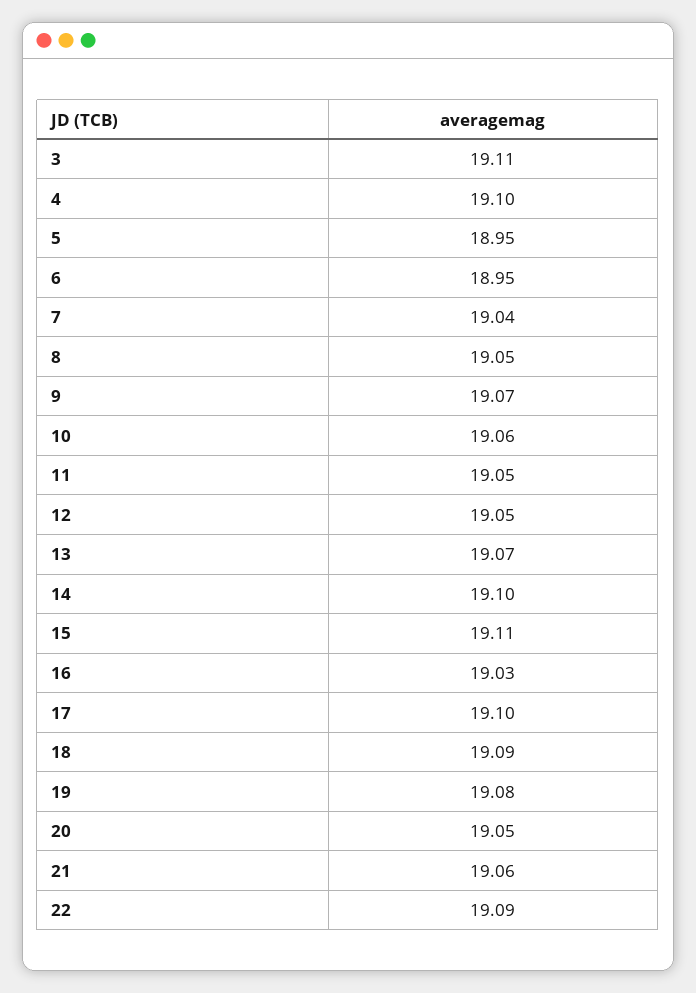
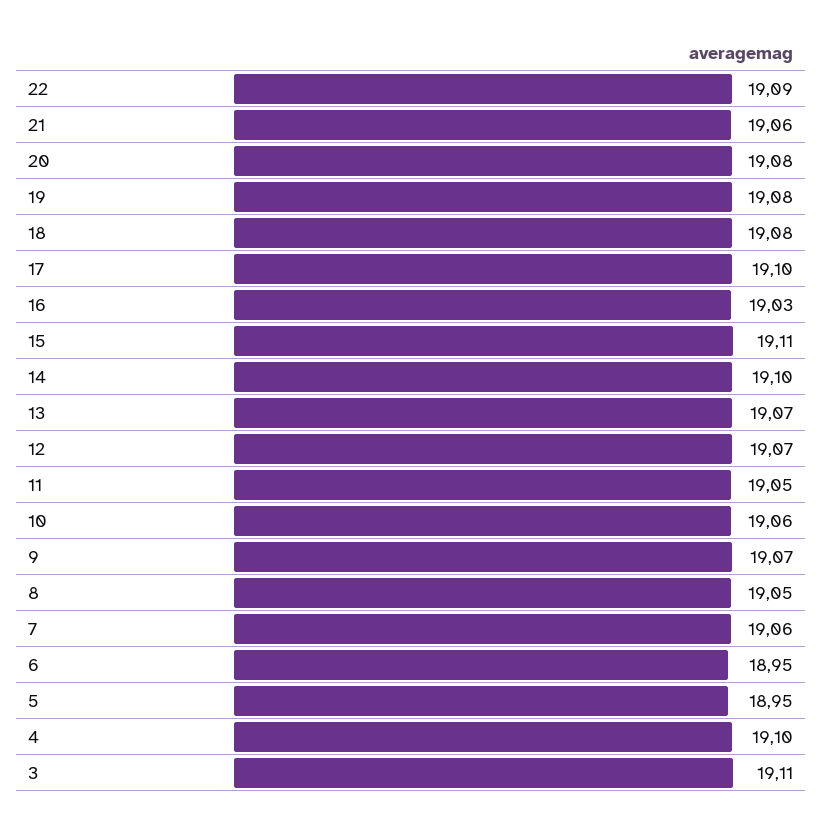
  {
    "3": 19.11,
    "4": 19.1,
    "5": 18.95,
    "6": 18.95,
-   "7": 19.04,
+   "7": 19.06,
    "8": 19.05,
    "9": 19.07,
    "10": 19.06,
    "11": 19.05,
-   "12": 19.05,
+   "12": 19.07,
    "13": 19.07,
    "14": 19.1,
    "15": 19.11,
    "16": 19.03,
    "17": 19.1,
-   "18": 19.09,
+   "18": 19.08,
    "19": 19.08,
-   "20": 19.05,
+   "20": 19.08,
    "21": 19.06,
    "22": 19.09
  }

